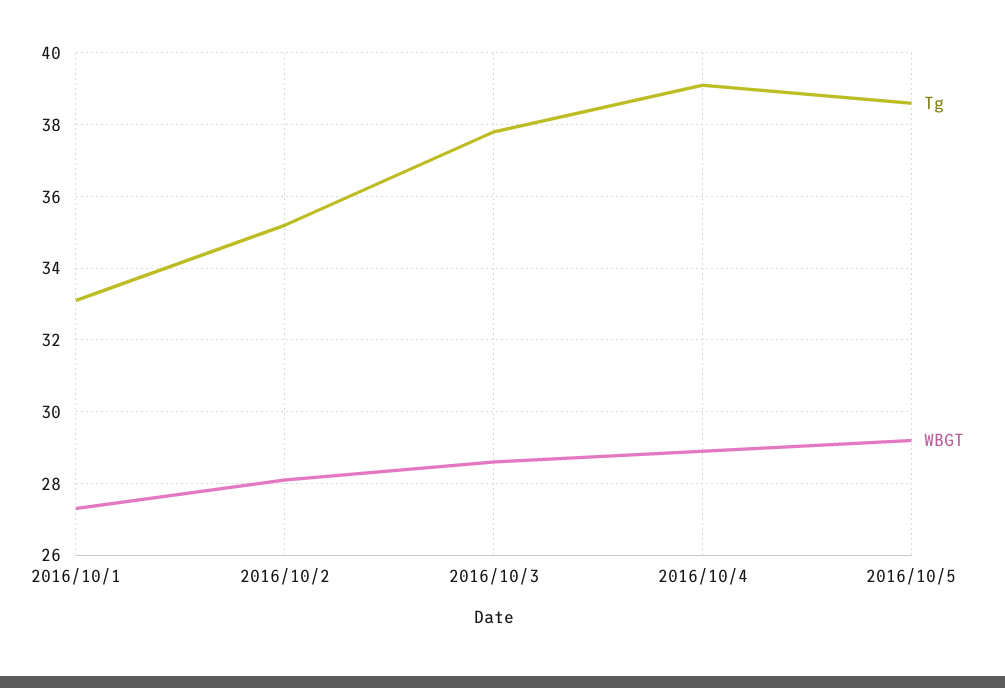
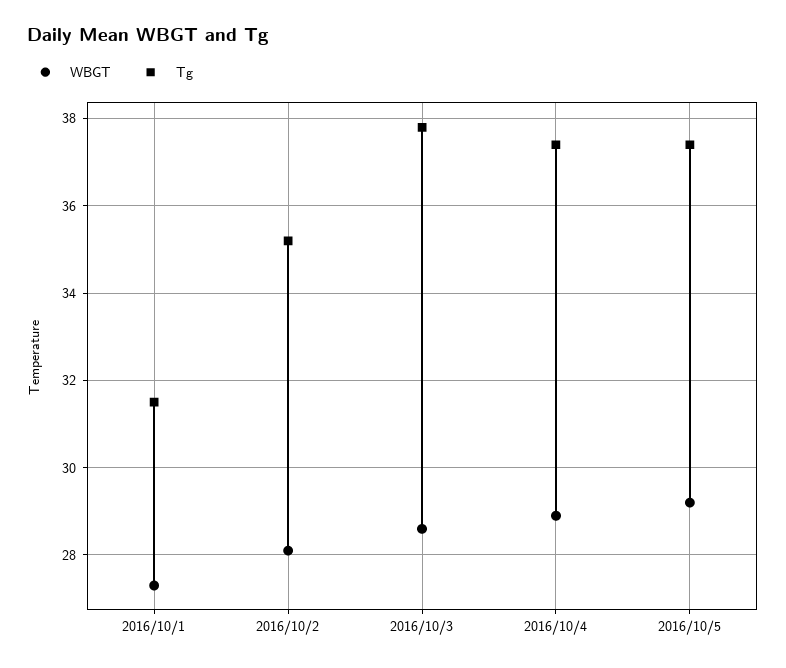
  {
    "Tg": {
-     "2016/10/1": 33,
+     "2016/10/1": 31.5,
      "2016/10/2": 35,
      "2016/10/3": 38,
-     "2016/10/4": 39,
+     "2016/10/4": 37.5,
-     "2016/10/5": 38.5
+     "2016/10/5": 37.5
    },
    "WBGT": {
      "2016/10/1": 27.5,
      "2016/10/2": 28,
      "2016/10/3": 28.5,
      "2016/10/4": 29,
      "2016/10/5": 29
    }
  }

